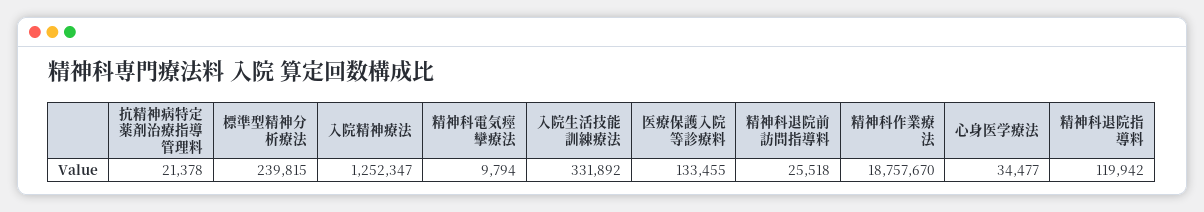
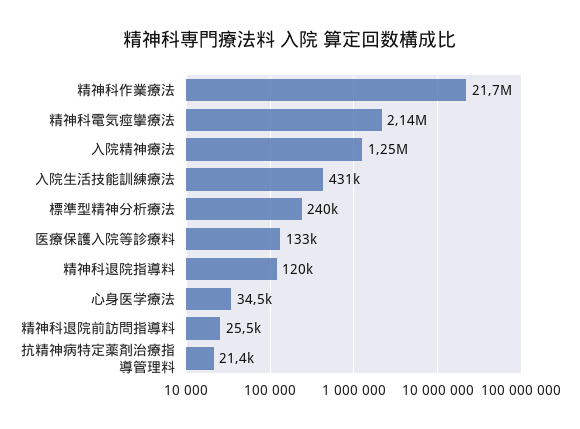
  {
    "抗精神病特定薬剤治療指導管理料": 21378,
    "標準型精神分析療法": 239815,
    "入院精神療法": 1252347,
-   "精神科電気痙攣療法": 9794,
+   "精神科電気痙攣療法": 2140000,
-   "入院生活技能訓練療法": 331892,
+   "入院生活技能訓練療法": 431000,
    "医療保護入院等診療料": 133455,
    "精神科退院前訪問指導料": 25518,
-   "精神科作業療法": 18757670,
+   "精神科作業療法": 21700000,
    "心身医学療法": 34477,
    "精神科退院指導料": 119942
  }

